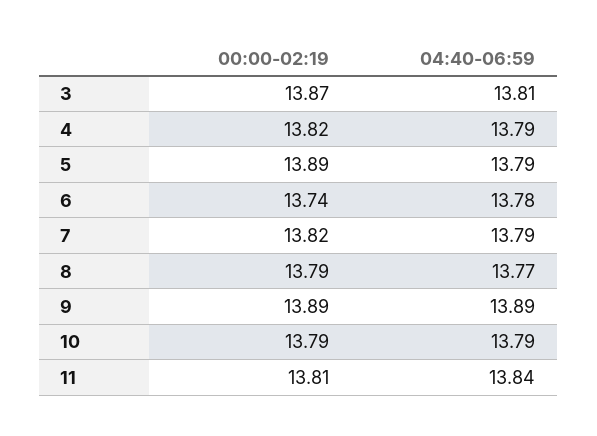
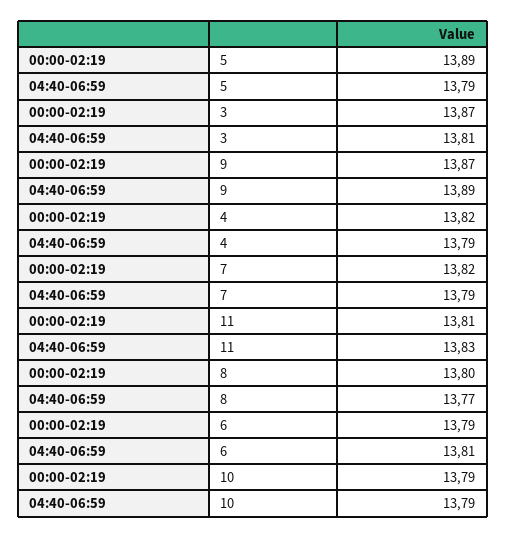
  {
    "00:00-02:19": {
      "3": 13.87,
      "4": 13.82,
      "5": 13.89,
-     "6": 13.74,
+     "6": 13.79,
      "7": 13.82,
-     "8": 13.79,
+     "8": 13.8,
-     "9": 13.89,
+     "9": 13.87,
      "10": 13.79,
      "11": 13.81
    },
    "04:40-06:59": {
      "3": 13.81,
      "4": 13.79,
      "5": 13.79,
-     "6": 13.78,
+     "6": 13.81,
      "7": 13.79,
      "8": 13.77,
      "9": 13.89,
      "10": 13.79,
-     "11": 13.84
+     "11": 13.83
    }
  }

